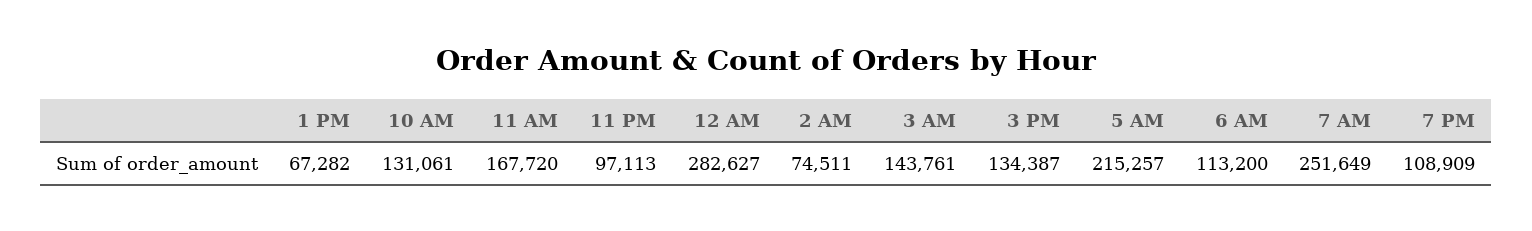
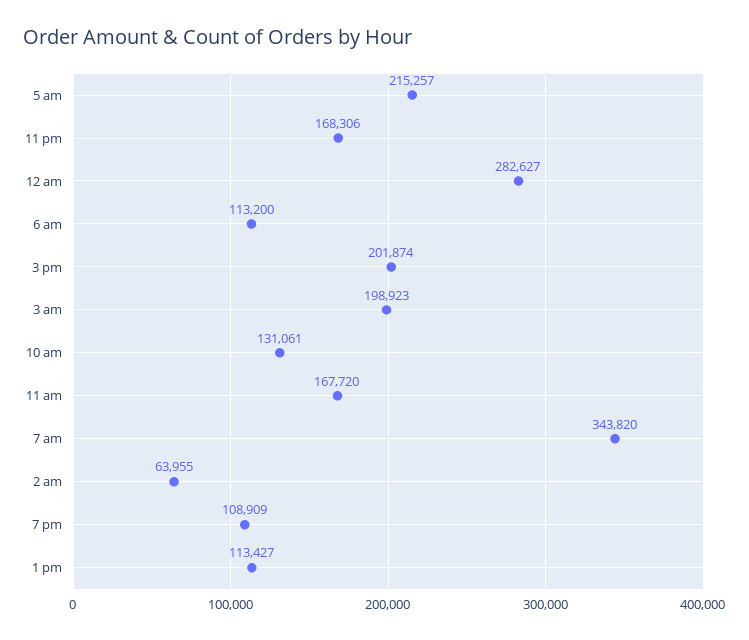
  {
-   "1 PM": 67282,
+   "1 PM": 113427,
    "10 AM": 131061,
    "11 AM": 167720,
-   "11 PM": 97113,
+   "11 PM": 168306,
    "12 AM": 282627,
-   "2 AM": 74511,
+   "2 AM": 63955,
-   "3 AM": 143761,
+   "3 AM": 198923,
-   "3 PM": 134387,
+   "3 PM": 201874,
    "5 AM": 215257,
    "6 AM": 113200,
-   "7 AM": 251649,
+   "7 AM": 343820,
    "7 PM": 108909
  }

